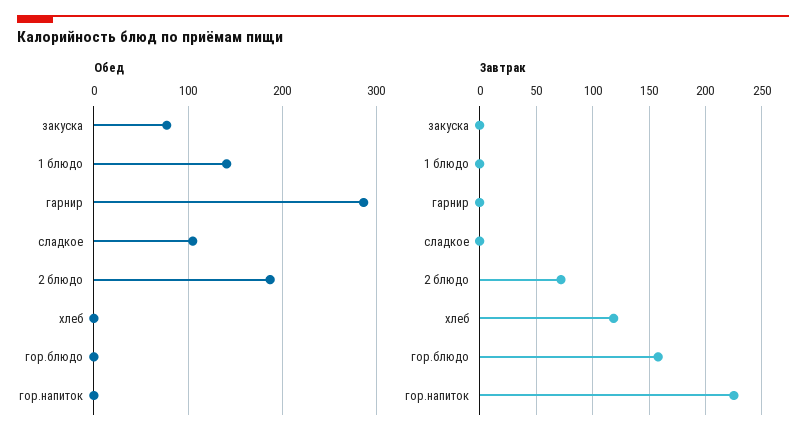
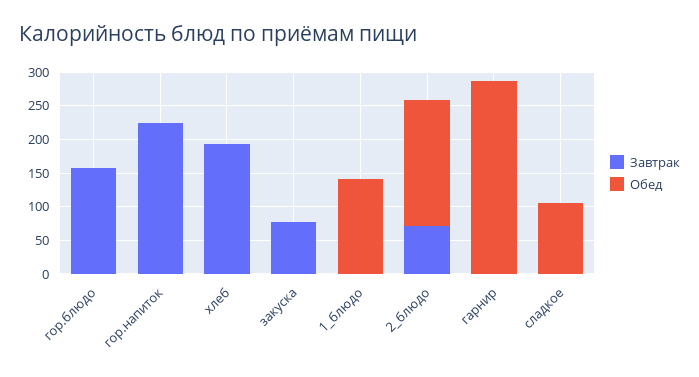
  {
    "Обед": {
-     "закуска": 80,
+     "закуска": 0,
      "1 блюдо": 140,
      "гарнир": 290,
      "сладкое": 110,
      "2 блюдо": 190,
      "хлеб": 0,
      "гор.блюдо": 0,
      "гор.напиток": 0
    },
    "Завтрак": {
-     "закуска": 0,
+     "закуска": 75,
      "1 блюдо": 0,
      "гарнир": 0,
      "сладкое": 0,
      "2 блюдо": 70,
-     "хлеб": 120,
+     "хлеб": 200,
      "гор.блюдо": 160,
      "гор.напиток": 230
    }
  }

